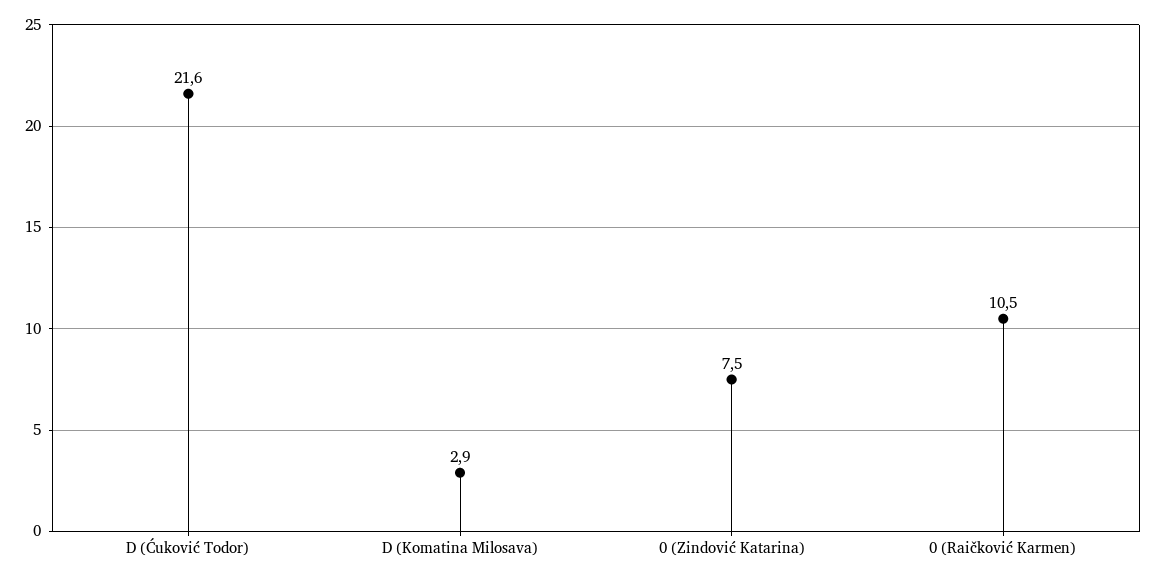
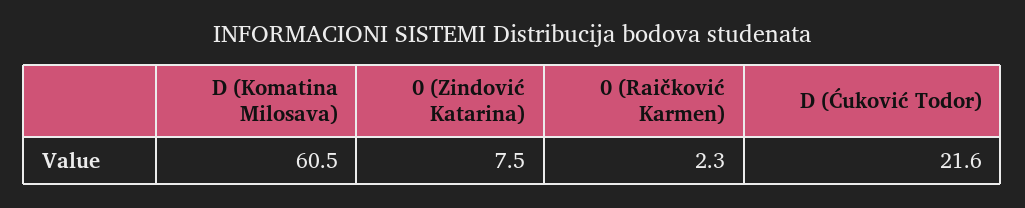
  {
    "D (Ćuković Todor)": 21.6,
-   "D (Komatina Milosava)": 2.9,
+   "D (Komatina Milosava)": 60.5,
    "0 (Zindović Katarina)": 7.5,
-   "0 (Raičković Karmen)": 10.5
+   "0 (Raičković Karmen)": 2.3
  }

